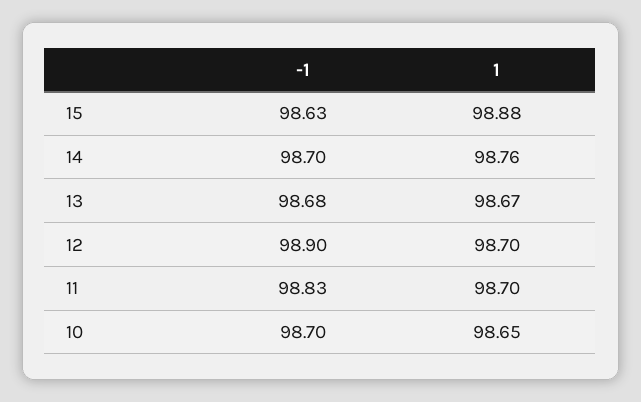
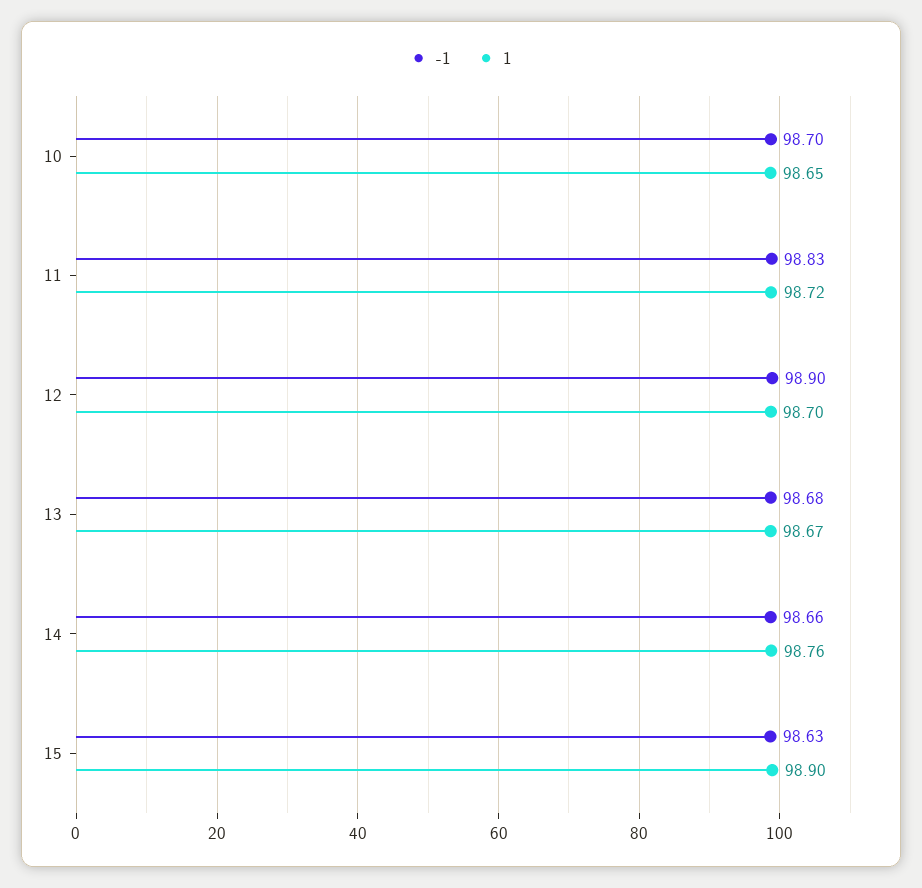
  {
    "-1": {
      "15": 98.63,
-     "14": 98.7,
+     "14": 98.66,
      "13": 98.68,
      "12": 98.9,
      "11": 98.83,
      "10": 98.7
    },
    "1": {
-     "15": 98.88,
+     "15": 98.9,
      "14": 98.76,
      "13": 98.67,
      "12": 98.7,
-     "11": 98.7,
+     "11": 98.72,
      "10": 98.65
    }
  }

